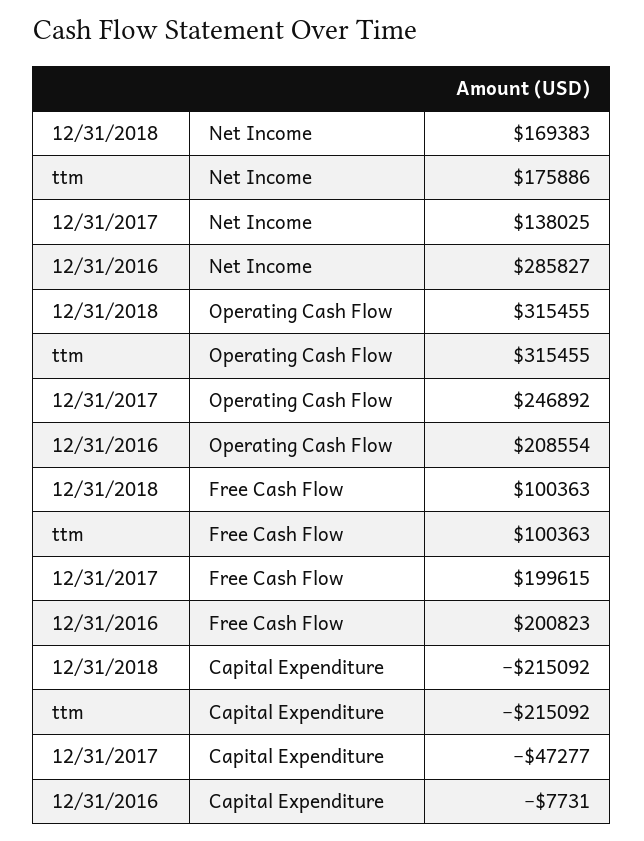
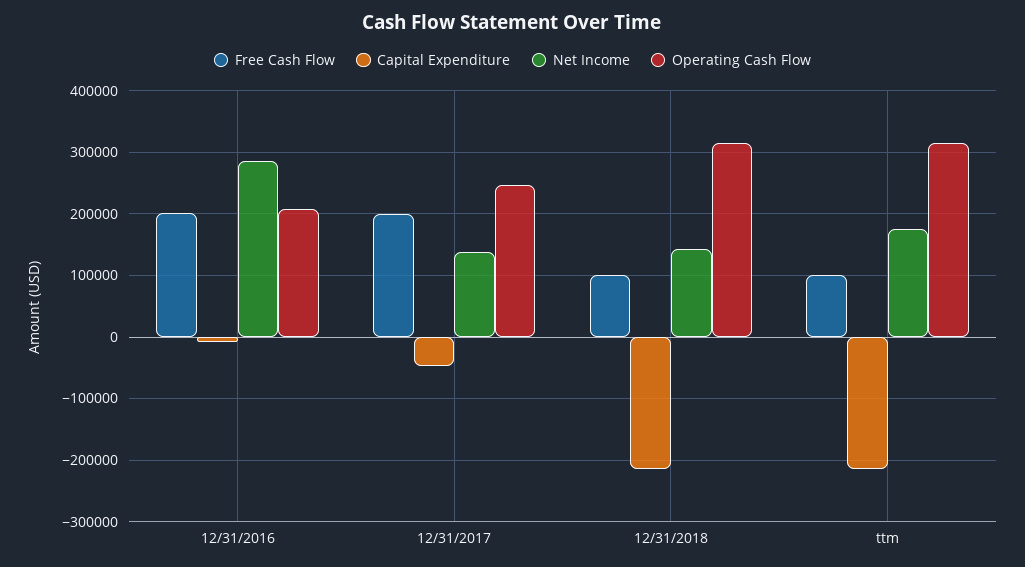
  {
    "Net Income": {
-     "12/31/2018": 169383,
+     "12/31/2018": 140000,
      "ttm": 175886,
      "12/31/2017": 138025,
      "12/31/2016": 285827
    },
    "Operating Cash Flow": {
      "12/31/2018": 315455,
      "ttm": 315455,
      "12/31/2017": 246892,
      "12/31/2016": 208554
    },
    "Free Cash Flow": {
      "12/31/2018": 100363,
      "ttm": 100363,
      "12/31/2017": 199615,
      "12/31/2016": 200823
    },
    "Capital Expenditure": {
      "12/31/2018": -215092,
      "ttm": -215092,
      "12/31/2017": -47277,
      "12/31/2016": -7731
    }
  }

